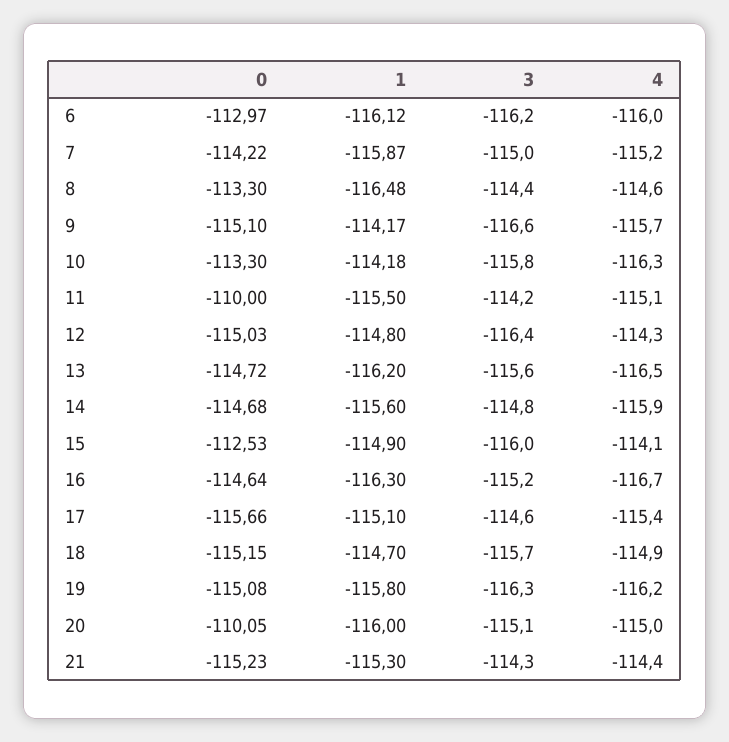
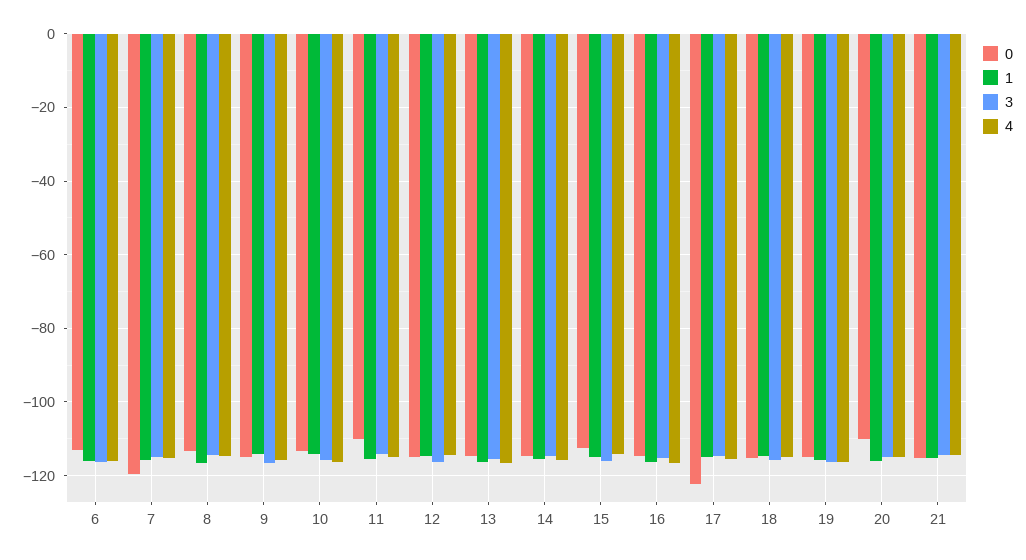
  {
    "0": {
      "6": -112.97,
-     "7": -114.22,
+     "7": -120,
      "8": -113.3,
      "9": -115.1,
      "10": -113.3,
      "11": -110,
      "12": -115.03,
      "13": -114.72,
      "14": -114.68,
      "15": -112.53,
      "16": -114.64,
-     "17": -115.66,
+     "17": -122,
      "18": -115.15,
      "19": -115.08,
      "20": -110.05,
      "21": -115.23
    },
    "1": {
      "6": -116.12,
      "7": -115.87,
      "8": -116.48,
      "9": -114.17,
      "10": -114.18,
      "11": -115.5,
      "12": -114.8,
      "13": -116.2,
      "14": -115.6,
      "15": -114.9,
      "16": -116.3,
      "17": -115.1,
      "18": -114.7,
      "19": -115.8,
      "20": -116,
      "21": -115.3
    },
    "3": {
      "6": -116.2,
      "7": -115,
      "8": -114.4,
      "9": -116.6,
      "10": -115.8,
      "11": -114.2,
      "12": -116.4,
      "13": -115.6,
      "14": -114.8,
      "15": -116,
      "16": -115.2,
      "17": -114.6,
      "18": -115.7,
      "19": -116.3,
      "20": -115.1,
      "21": -114.3
    },
    "4": {
      "6": -116,
      "7": -115.2,
      "8": -114.6,
      "9": -115.7,
      "10": -116.3,
      "11": -115.1,
      "12": -114.3,
      "13": -116.5,
      "14": -115.9,
      "15": -114.1,
      "16": -116.7,
      "17": -115.4,
      "18": -114.9,
      "19": -116.2,
      "20": -115,
      "21": -114.4
    }
  }

